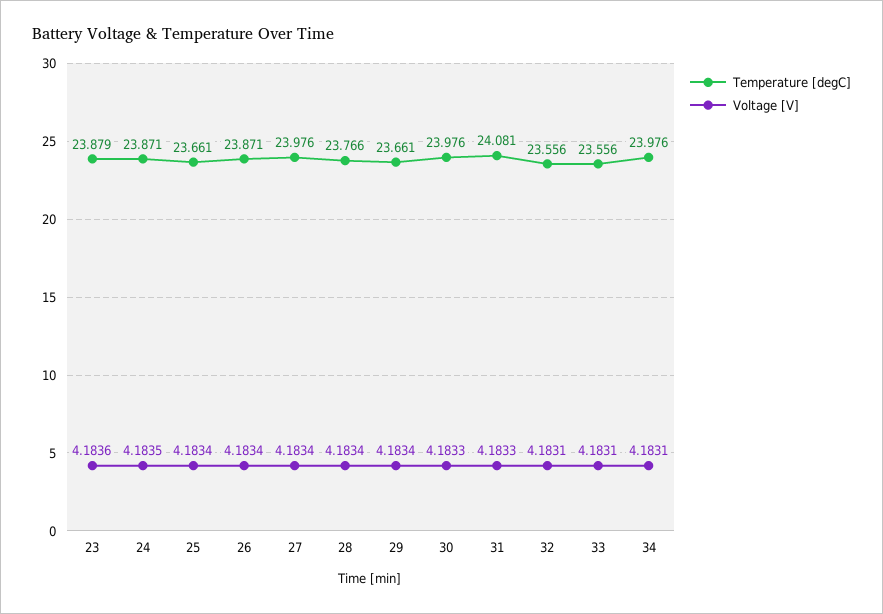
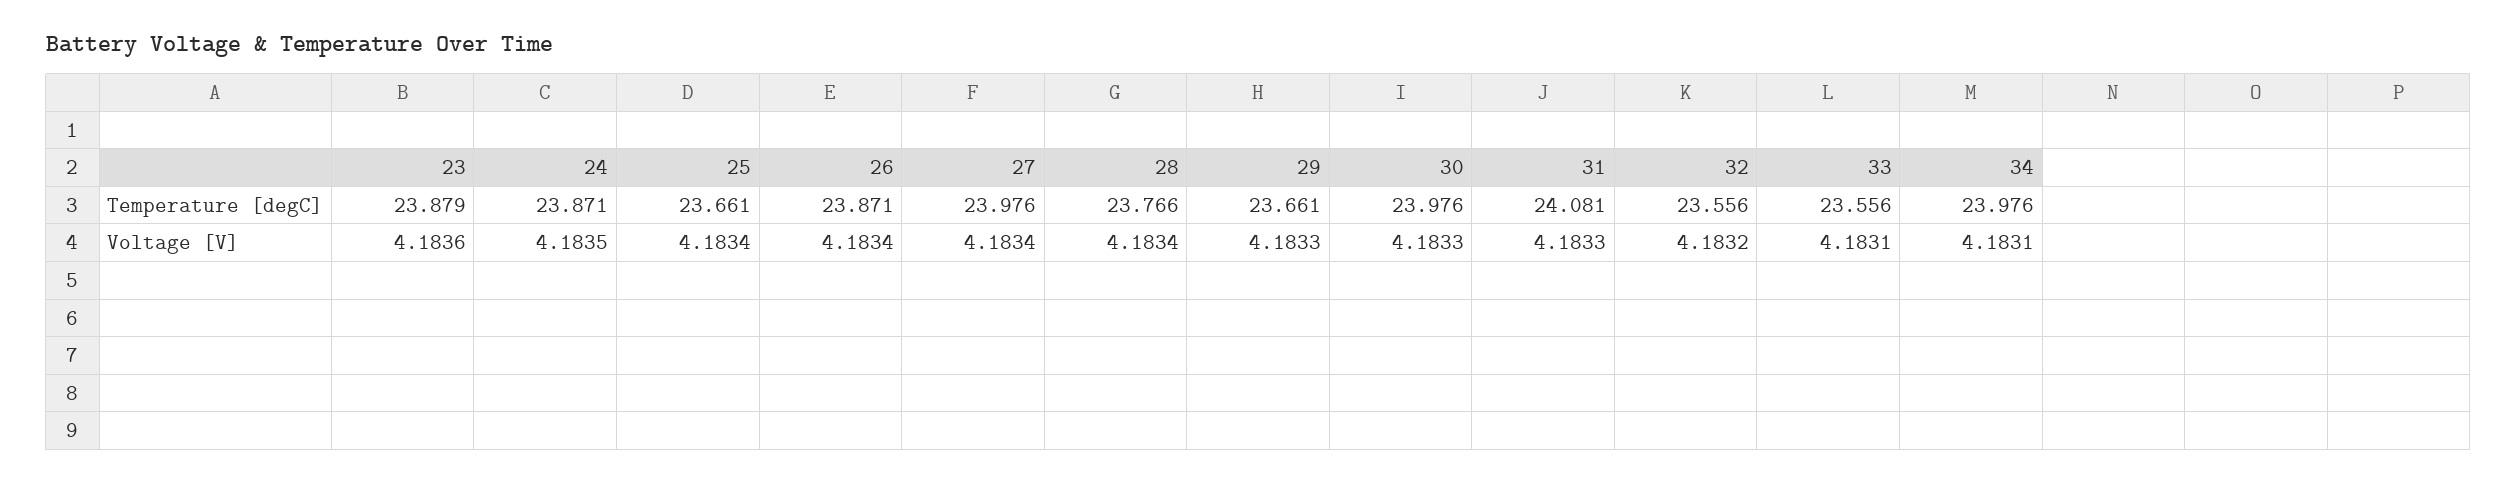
  {
    "Temperature [degC]": {
      "23": 23.879,
      "24": 23.871,
      "25": 23.661,
      "26": 23.871,
      "27": 23.976,
      "28": 23.766,
      "29": 23.661,
      "30": 23.976,
      "31": 24.081,
      "32": 23.556,
      "33": 23.556,
      "34": 23.976
    },
    "Voltage [V]": {
      "23": 4.1836,
      "24": 4.1835,
      "25": 4.1834,
      "26": 4.1834,
      "27": 4.1834,
      "28": 4.1834,
-     "29": 4.1834,
+     "29": 4.1833,
      "30": 4.1833,
      "31": 4.1833,
-     "32": 4.1831,
+     "32": 4.1832,
      "33": 4.1831,
      "34": 4.1831
    }
  }

